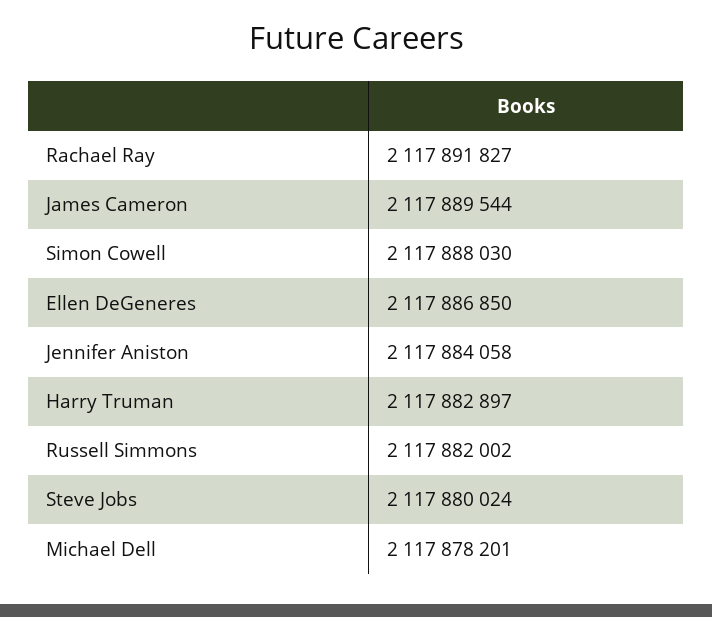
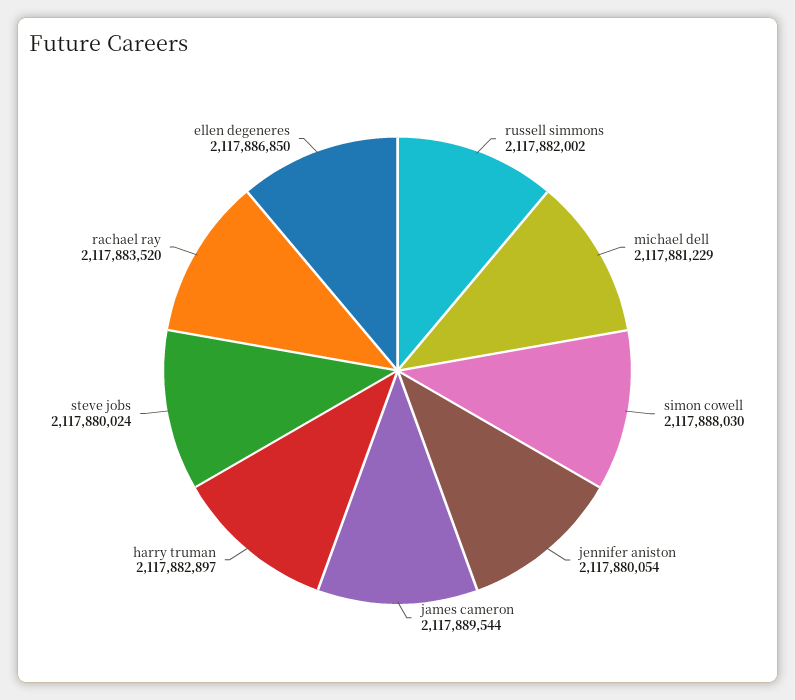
  {
-   "Rachael Ray": 2117891827,
+   "Rachael Ray": 2117883520,
    "James Cameron": 2117889544,
    "Simon Cowell": 2117888030,
    "Ellen DeGeneres": 2117886850,
-   "Jennifer Aniston": 2117884058,
+   "Jennifer Aniston": 2117880054,
    "Harry Truman": 2117882897,
    "Russell Simmons": 2117882002,
    "Steve Jobs": 2117880024,
-   "Michael Dell": 2117878201
+   "Michael Dell": 2117881229
  }

